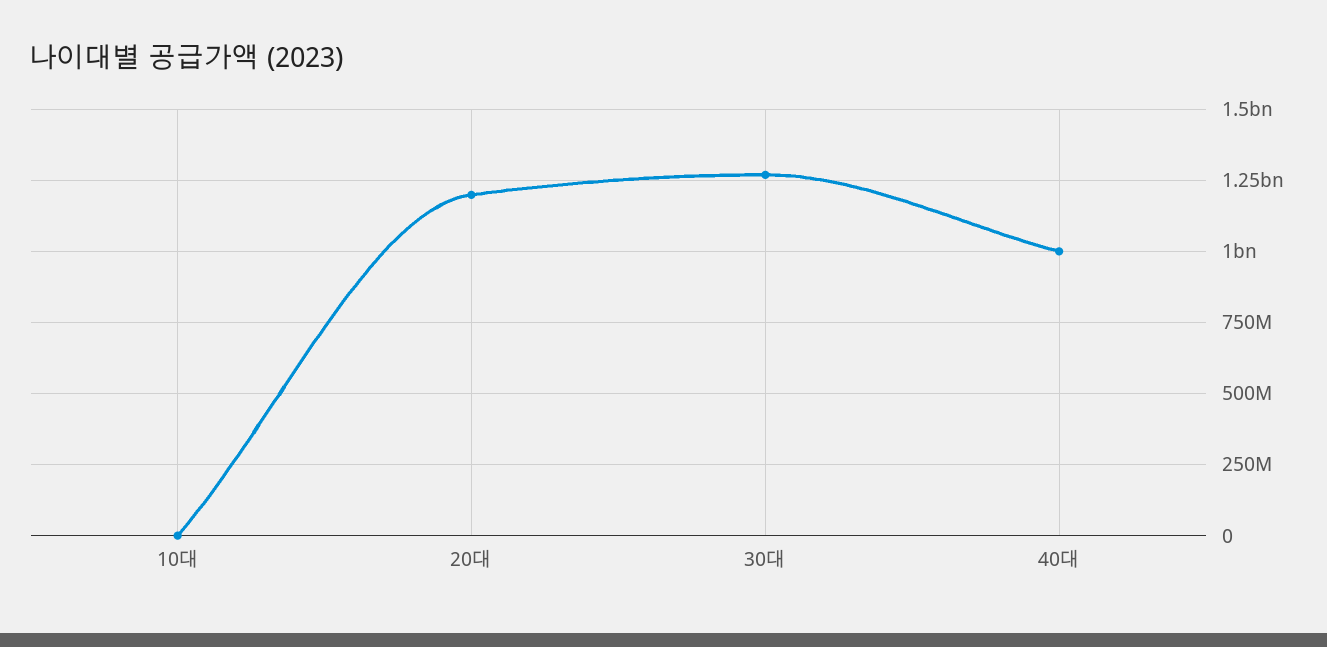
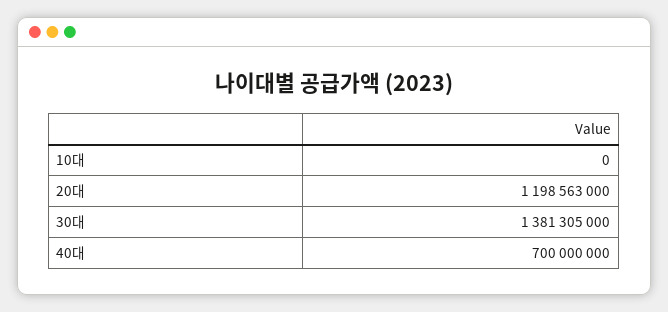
  {
    "10대": 0,
    "20대": 1198563000,
-   "30대": 1275000000,
+   "30대": 1381305000,
-   "40대": 1000000000
+   "40대": 700000000
  }

